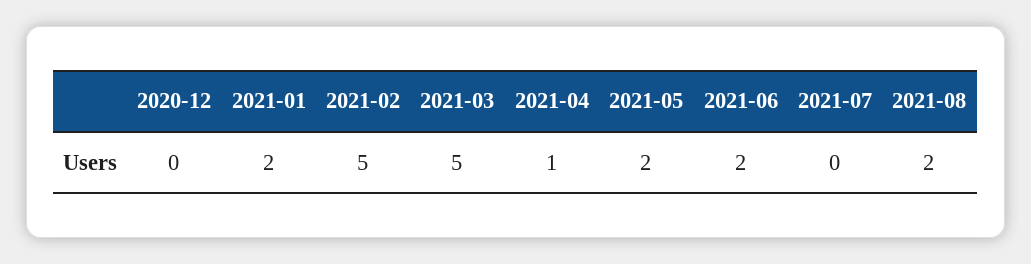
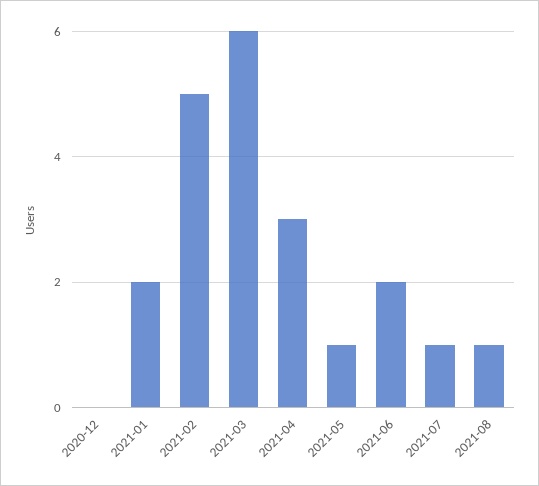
  {
    "2020-12": 0,
    "2021-01": 2,
    "2021-02": 5,
-   "2021-03": 5,
+   "2021-03": 6,
-   "2021-04": 1,
+   "2021-04": 3,
-   "2021-05": 2,
+   "2021-05": 1,
    "2021-06": 2,
-   "2021-07": 0,
+   "2021-07": 1,
-   "2021-08": 2
+   "2021-08": 1
  }

